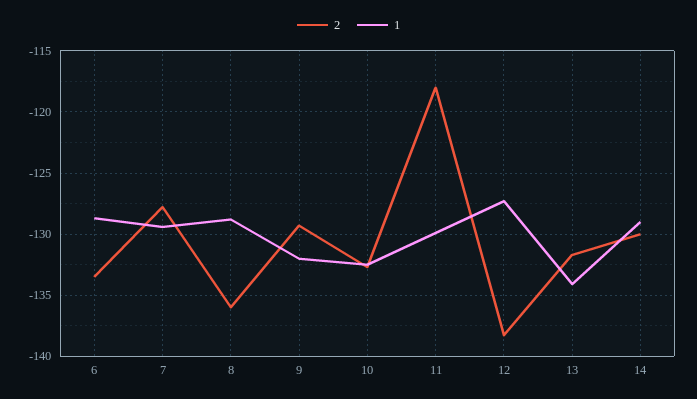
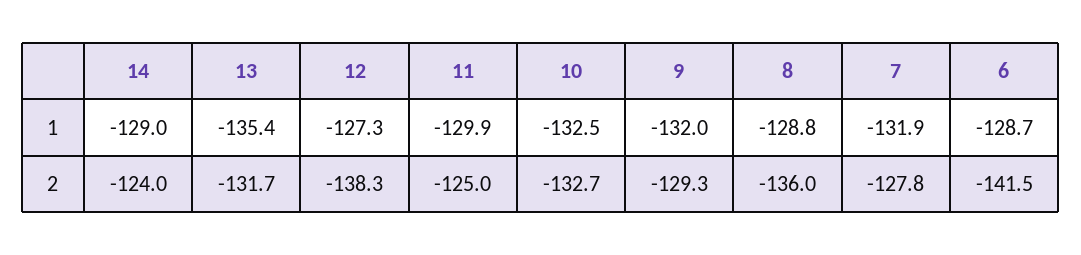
  {
    "2": {
-     "6": -133.5,
+     "6": -141.5,
      "7": -127.8,
      "8": -136,
      "9": -129.3,
      "10": -132.7,
-     "11": -118,
+     "11": -125,
      "12": -138.3,
      "13": -131.7,
-     "14": -130
+     "14": -124
    },
    "1": {
      "6": -128.7,
-     "7": -129.5,
+     "7": -131.9,
      "8": -128.8,
      "9": -132,
      "10": -132.5,
      "11": -129.9,
      "12": -127.3,
-     "13": -134,
+     "13": -135.4,
      "14": -129
    }
  }

